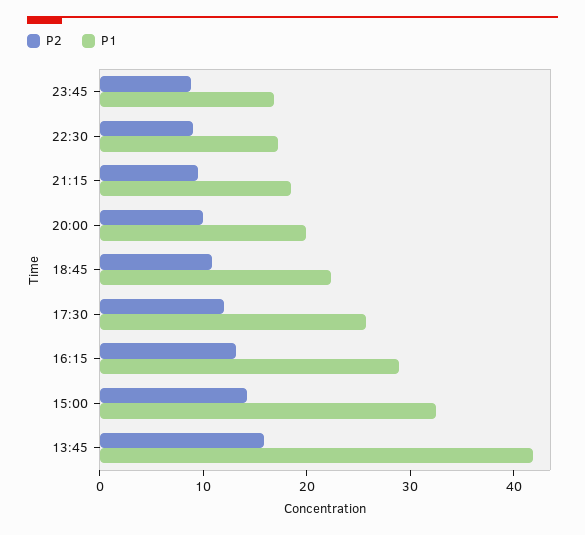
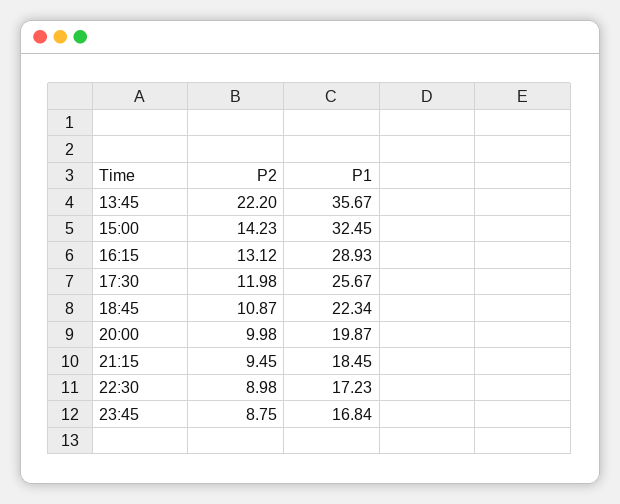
  {
    "P2": {
      "23:45": 8.75,
      "22:30": 8.98,
      "21:15": 9.45,
      "20:00": 9.98,
      "18:45": 10.87,
      "17:30": 11.98,
      "16:15": 13.12,
      "15:00": 14.23,
-     "13:45": 16
+     "13:45": 22.2
    },
    "P1": {
      "23:45": 16.84,
      "22:30": 17.23,
      "21:15": 18.45,
      "20:00": 19.87,
      "18:45": 22.34,
      "17:30": 25.67,
      "16:15": 28.93,
      "15:00": 32.45,
-     "13:45": 42
+     "13:45": 35.67
    }
  }

